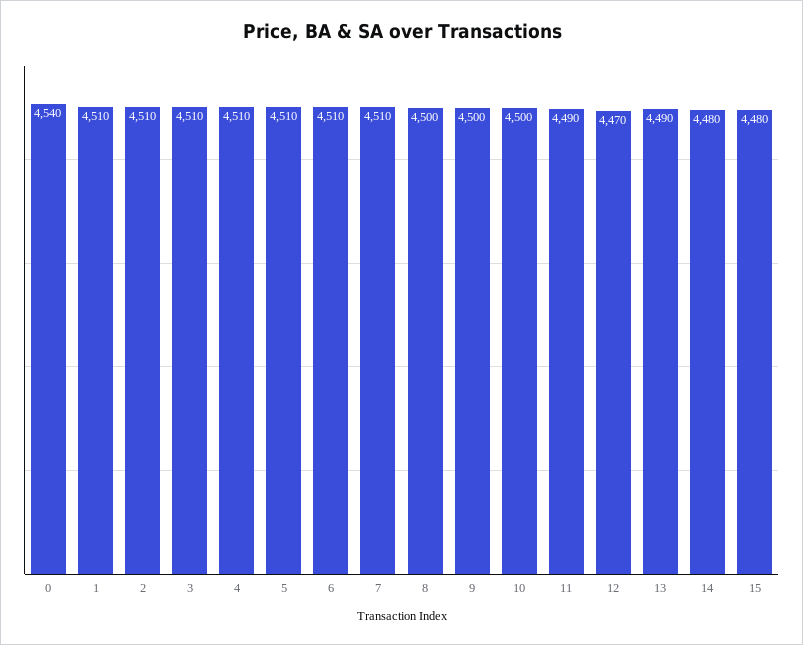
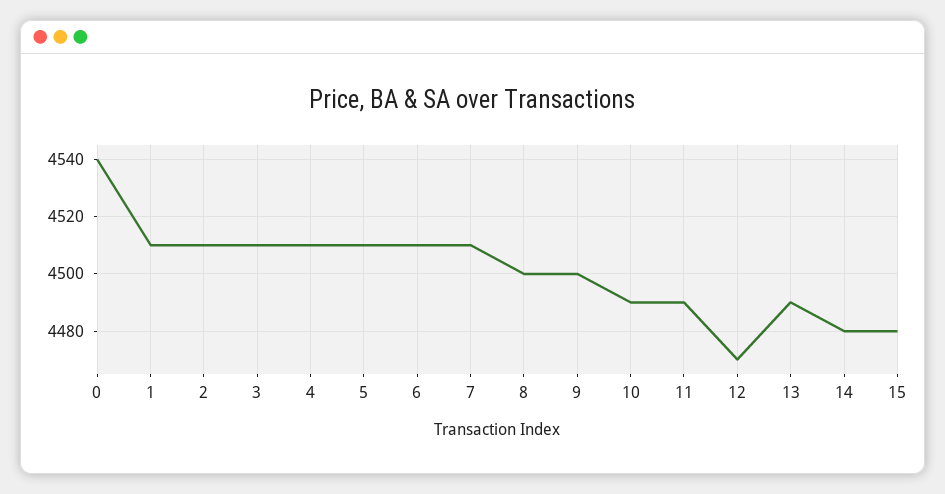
  {
    "0": 4540,
    "1": 4510,
    "2": 4510,
    "3": 4510,
    "4": 4510,
    "5": 4510,
    "6": 4510,
    "7": 4510,
    "8": 4500,
    "9": 4500,
-   "10": 4500,
+   "10": 4490,
    "11": 4490,
    "12": 4470,
    "13": 4490,
    "14": 4480,
    "15": 4480
  }

